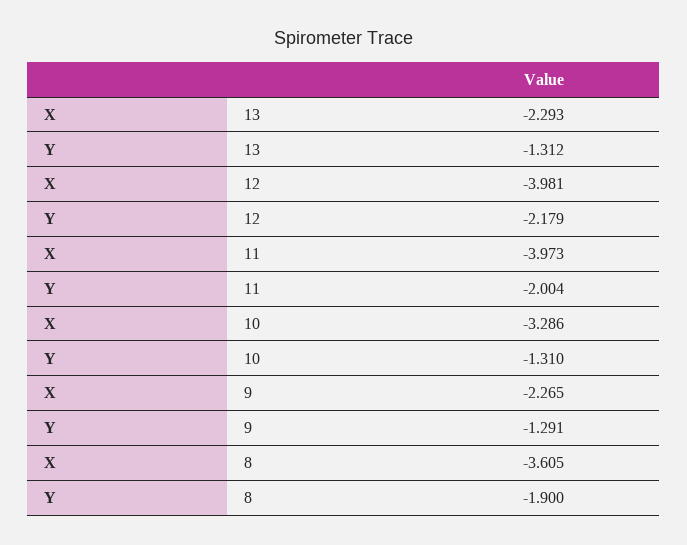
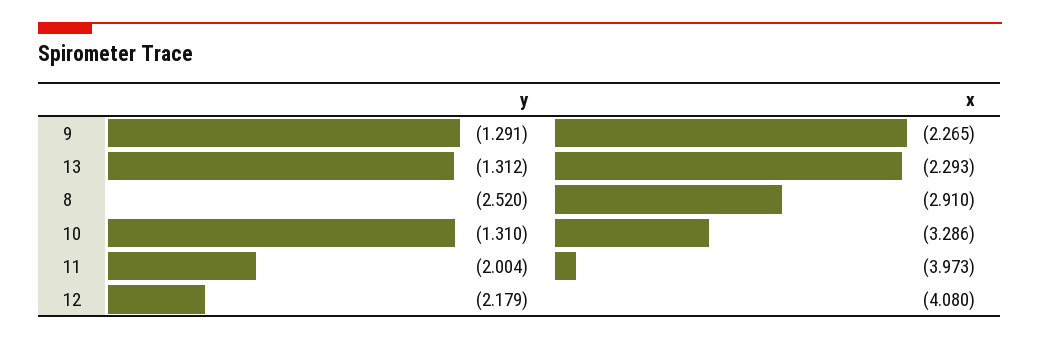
  {
    "X": {
      "13": -2.293,
-     "12": -3.981,
+     "12": -4.08,
      "11": -3.973,
      "10": -3.286,
      "9": -2.265,
-     "8": -3.605
+     "8": -2.91
    },
    "Y": {
      "13": -1.312,
      "12": -2.179,
      "11": -2.004,
      "10": -1.31,
      "9": -1.291,
-     "8": -1.9
+     "8": -2.52
    }
  }

